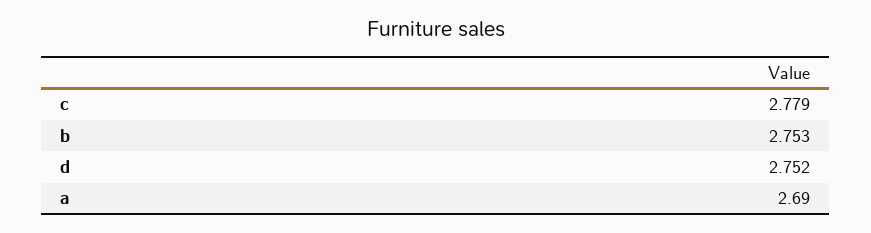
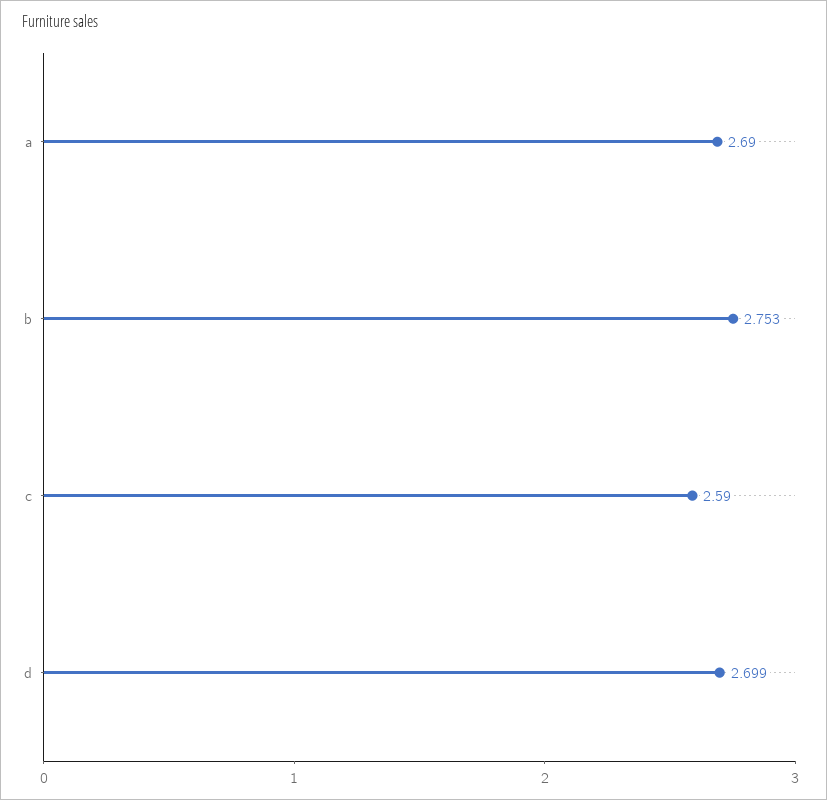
  {
-   "c": 2.779,
+   "c": 2.59,
    "b": 2.753,
-   "d": 2.752,
+   "d": 2.699,
    "a": 2.69
  }

